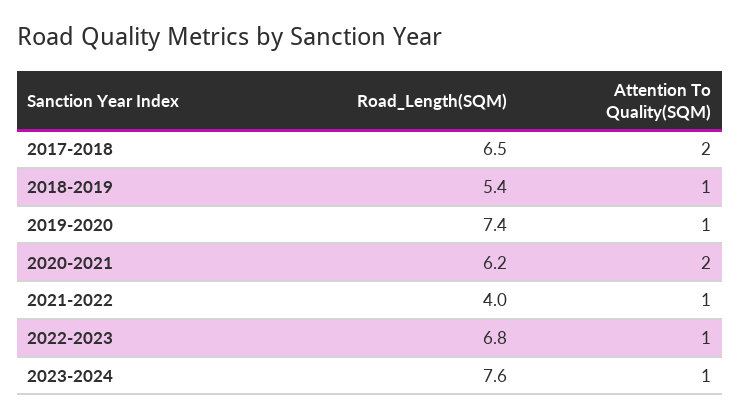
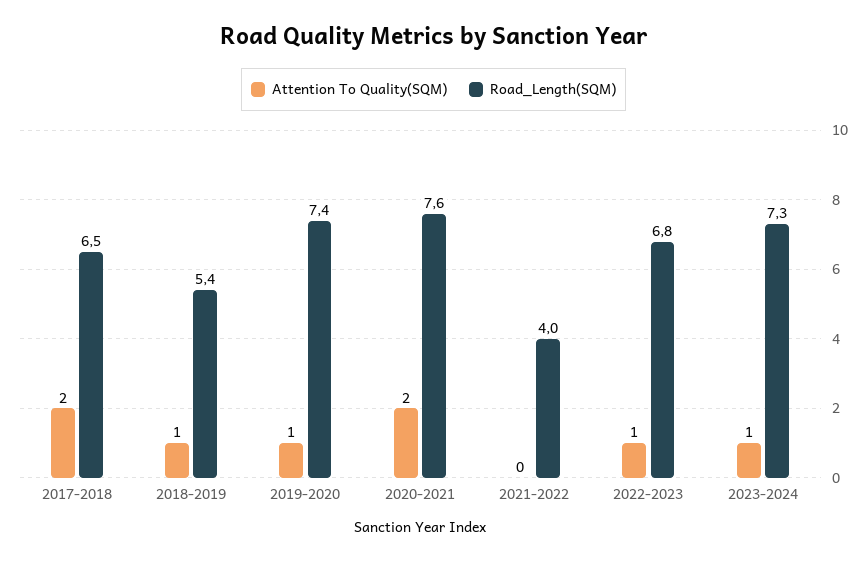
  {
    "Road_Length(SQM)": {
      "2017-2018": 6.5,
      "2018-2019": 5.4,
      "2019-2020": 7.4,
-     "2020-2021": 6.2,
+     "2020-2021": 7.6,
      "2021-2022": 4,
      "2022-2023": 6.8,
-     "2023-2024": 7.6
+     "2023-2024": 7.3
    },
    "Attention To Quality(SQM)": {
      "2017-2018": 2,
      "2018-2019": 1,
      "2019-2020": 1,
      "2020-2021": 2,
-     "2021-2022": 1,
+     "2021-2022": 0,
      "2022-2023": 1,
      "2023-2024": 1
    }
  }

